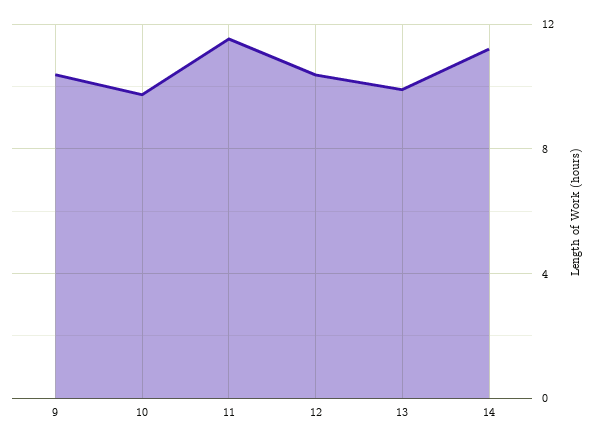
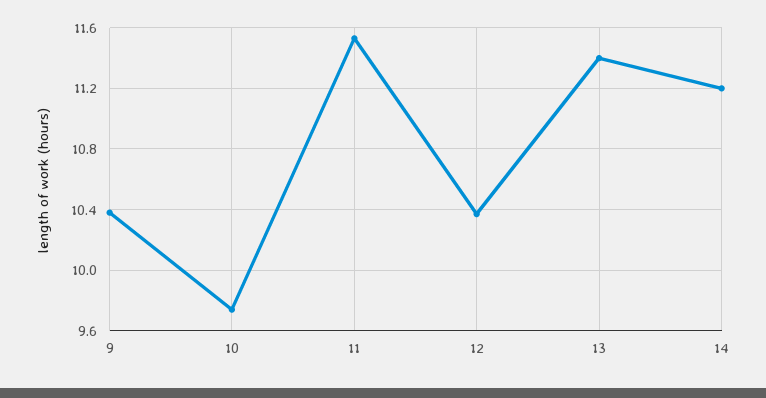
  {
    "9": 10.4,
    "10": 9.75,
    "11": 11.55,
    "12": 10.35,
-   "13": 10,
+   "13": 11.4,
    "14": 11.2
  }

